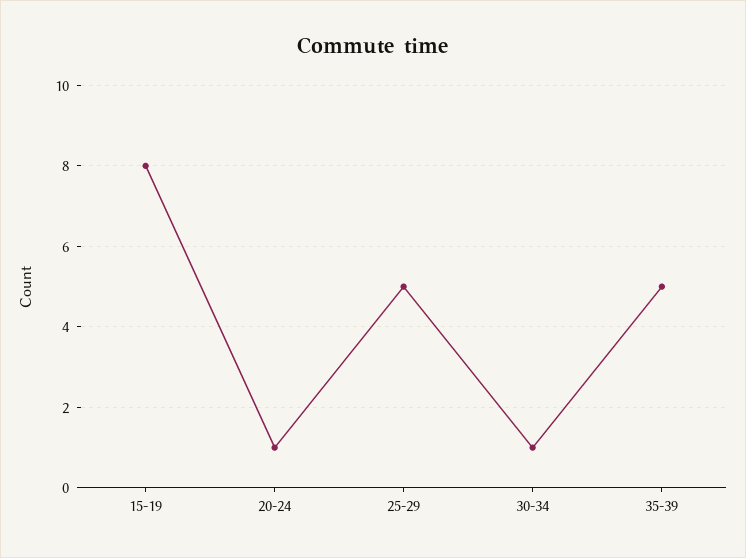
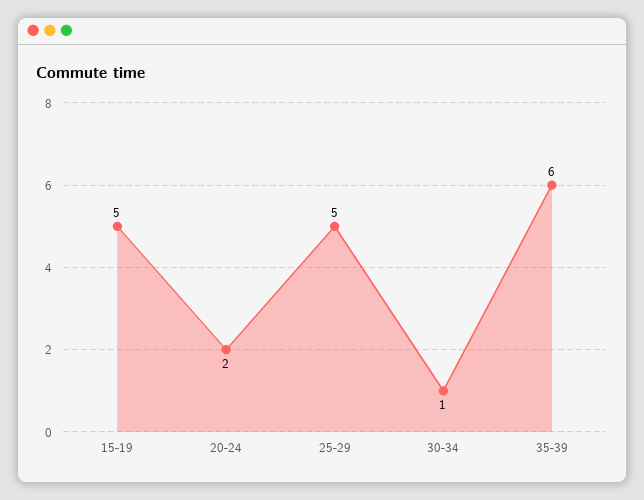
  {
-   "15-19": 8,
+   "15-19": 5,
-   "20-24": 1,
+   "20-24": 2,
    "25-29": 5,
    "30-34": 1,
-   "35-39": 5
+   "35-39": 6
  }

